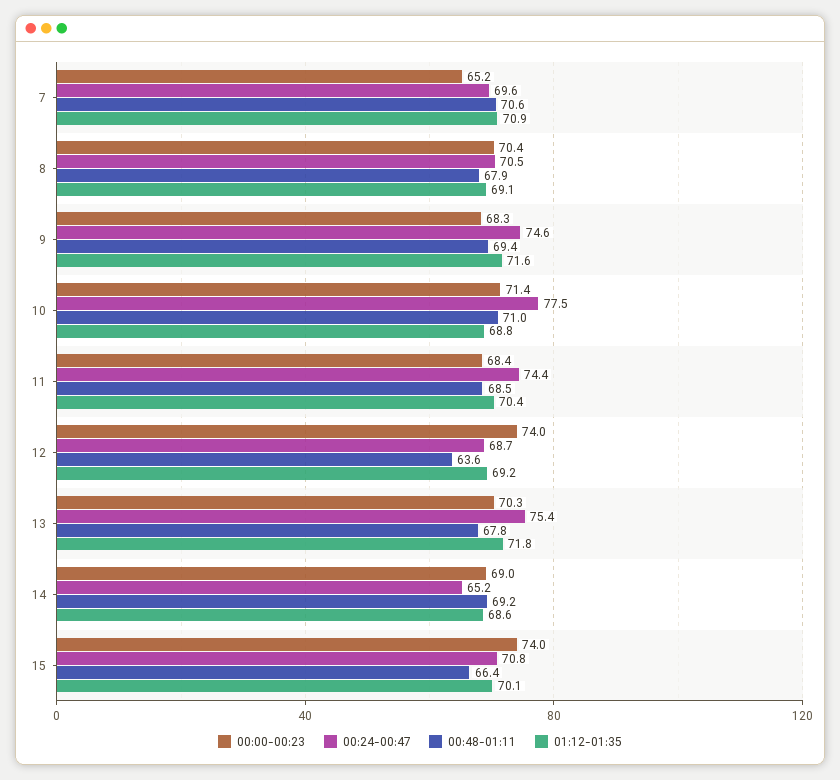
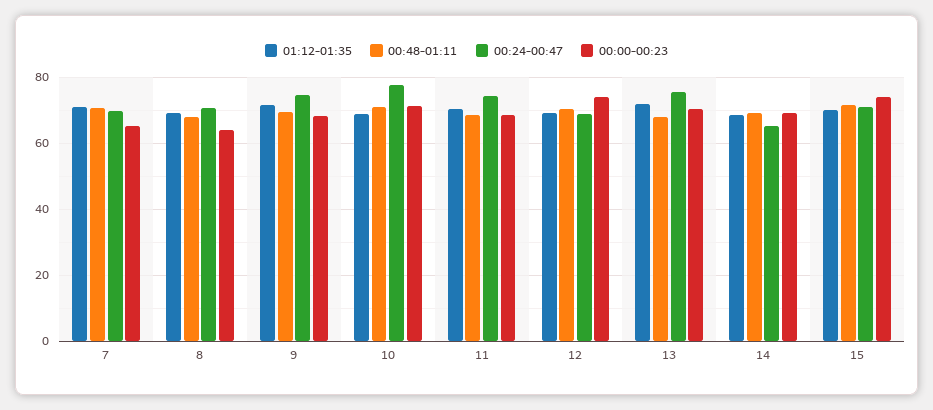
  {
    "00:00-00:23": {
      "7": 65.2,
-     "8": 70.4,
+     "8": 64,
      "9": 68.3,
      "10": 71.4,
      "11": 68.4,
      "12": 74,
      "13": 70.3,
      "14": 69,
      "15": 74
    },
    "00:24-00:47": {
      "7": 69.6,
      "8": 70.5,
      "9": 74.6,
      "10": 77.5,
      "11": 74.4,
      "12": 68.7,
      "13": 75.4,
      "14": 65.2,
      "15": 70.8
    },
    "00:48-01:11": {
      "7": 70.6,
      "8": 67.9,
      "9": 69.4,
      "10": 71,
      "11": 68.5,
-     "12": 63.6,
+     "12": 70,
      "13": 67.8,
      "14": 69.2,
-     "15": 66.4
+     "15": 72
    },
    "01:12-01:35": {
      "7": 70.9,
      "8": 69.1,
      "9": 71.6,
      "10": 68.8,
      "11": 70.4,
      "12": 69.2,
      "13": 71.8,
      "14": 68.6,
      "15": 70.1
    }
  }

